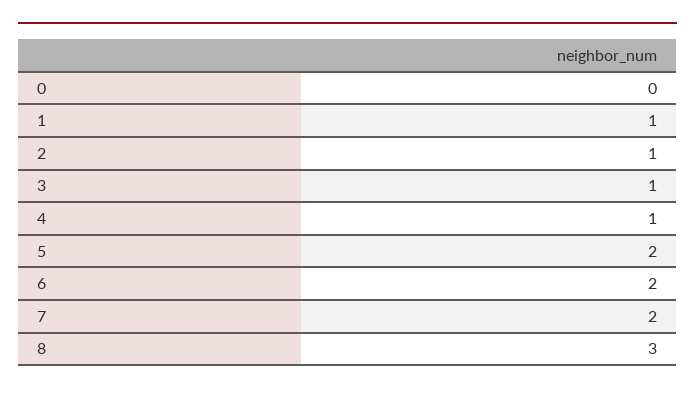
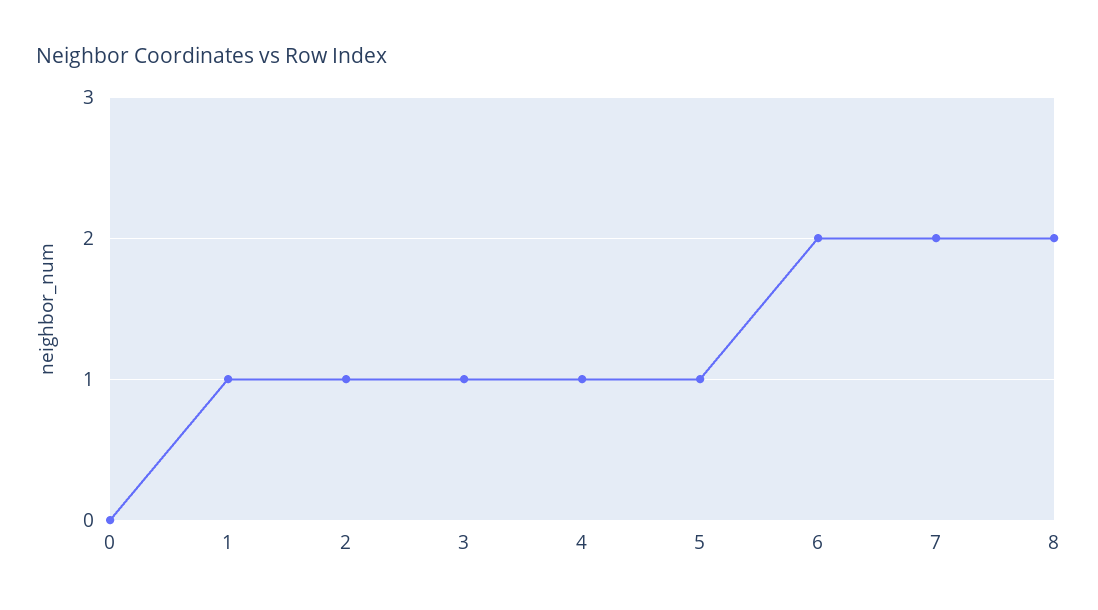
  {
    "0": 0,
    "1": 1,
    "2": 1,
    "3": 1,
    "4": 1,
-   "5": 2,
+   "5": 1,
    "6": 2,
    "7": 2,
-   "8": 3
+   "8": 2
  }

